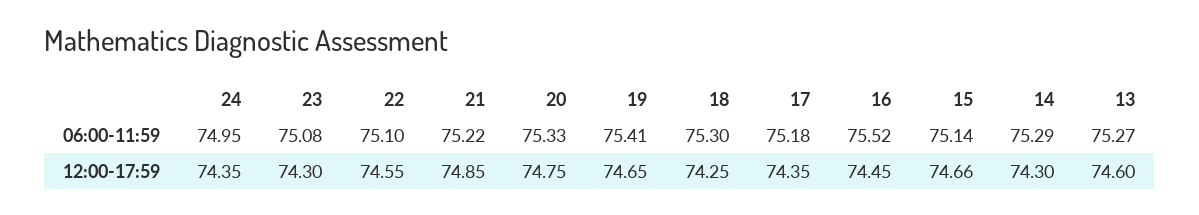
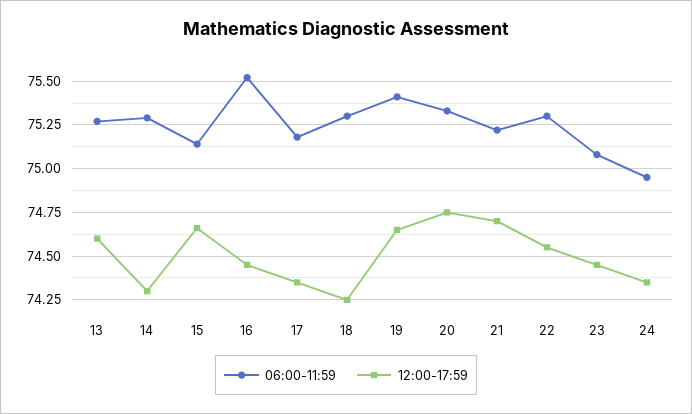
  {
    "06:00-11:59": {
      "24": 74.95,
      "23": 75.08,
-     "22": 75.1,
+     "22": 75.3,
      "21": 75.22,
      "20": 75.33,
      "19": 75.41,
      "18": 75.3,
      "17": 75.18,
      "16": 75.52,
      "15": 75.14,
      "14": 75.29,
      "13": 75.27
    },
    "12:00-17:59": {
      "24": 74.35,
-     "23": 74.3,
+     "23": 74.45,
      "22": 74.55,
-     "21": 74.85,
+     "21": 74.7,
      "20": 74.75,
      "19": 74.65,
      "18": 74.25,
      "17": 74.35,
      "16": 74.45,
      "15": 74.66,
      "14": 74.3,
      "13": 74.6
    }
  }

